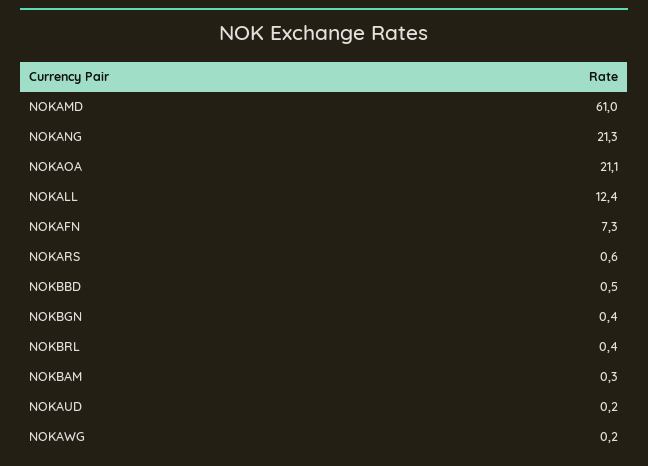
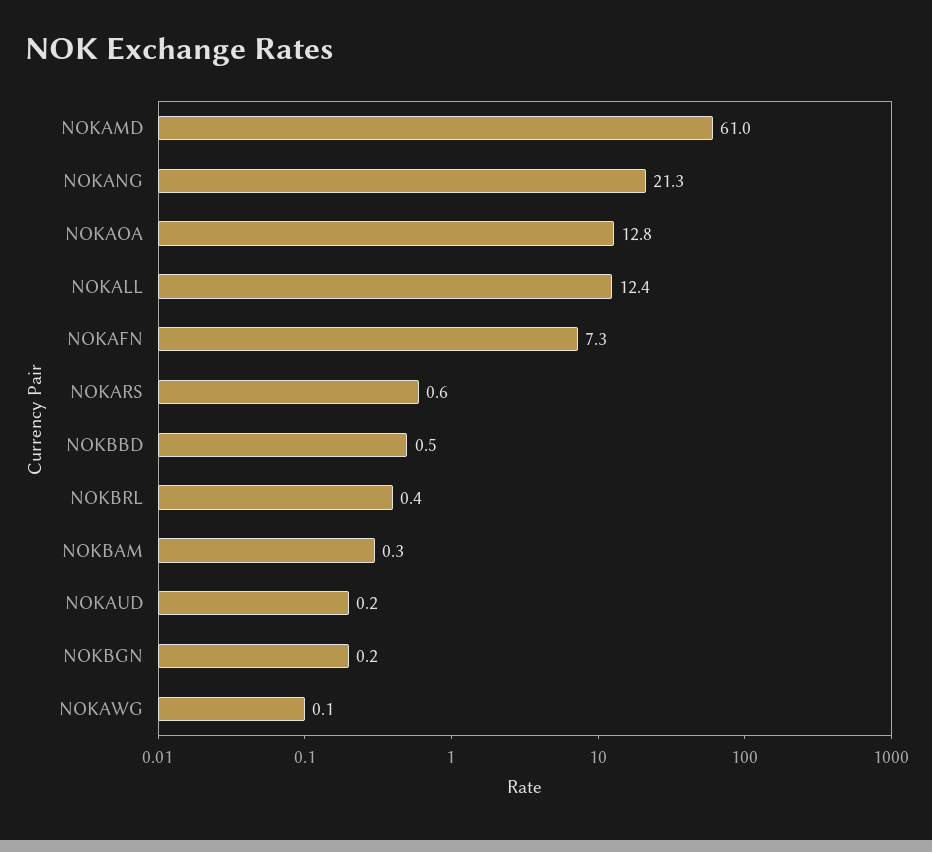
  {
    "NOKAMD": 61,
    "NOKANG": 21.3,
-   "NOKAOA": 21.1,
+   "NOKAOA": 12.8,
    "NOKALL": 12.4,
    "NOKAFN": 7.3,
    "NOKARS": 0.6,
    "NOKBBD": 0.5,
-   "NOKBGN": 0.4,
+   "NOKBGN": 0.2,
    "NOKBRL": 0.4,
    "NOKBAM": 0.3,
    "NOKAUD": 0.2,
-   "NOKAWG": 0.2
+   "NOKAWG": 0.1
  }

